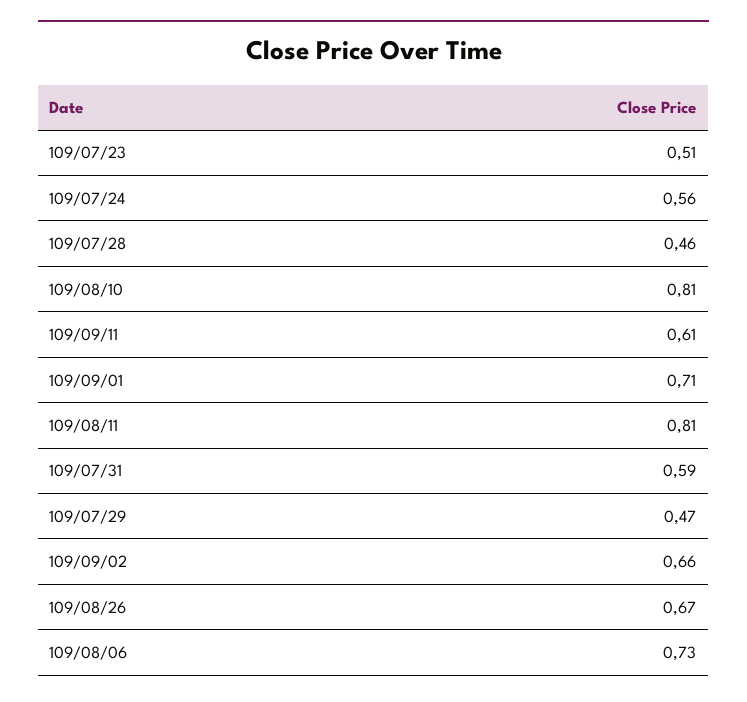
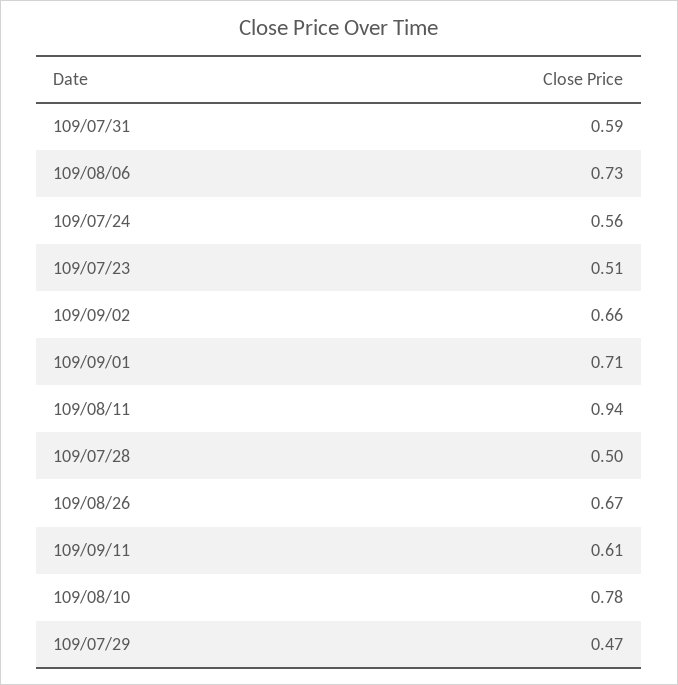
  {
    "109/07/23": 0.51,
    "109/07/24": 0.56,
-   "109/07/28": 0.46,
+   "109/07/28": 0.5,
-   "109/08/10": 0.81,
+   "109/08/10": 0.78,
    "109/09/11": 0.61,
    "109/09/01": 0.71,
-   "109/08/11": 0.81,
+   "109/08/11": 0.94,
    "109/07/31": 0.59,
    "109/07/29": 0.47,
    "109/09/02": 0.66,
    "109/08/26": 0.67,
    "109/08/06": 0.73
  }

